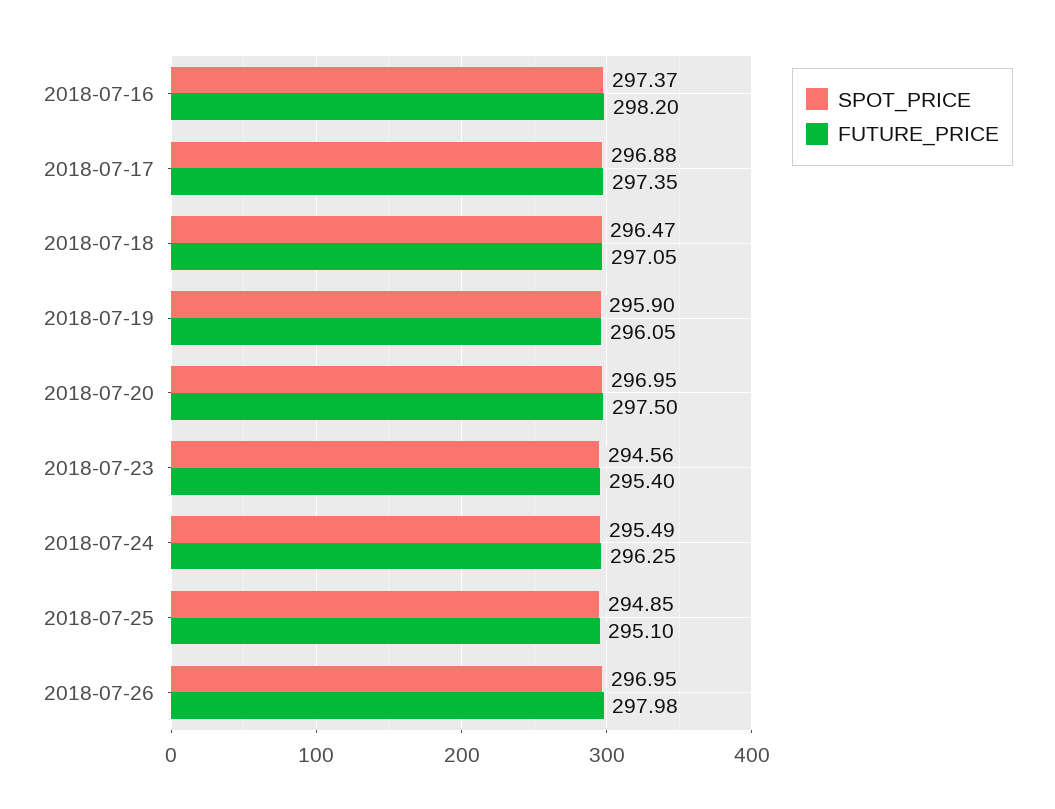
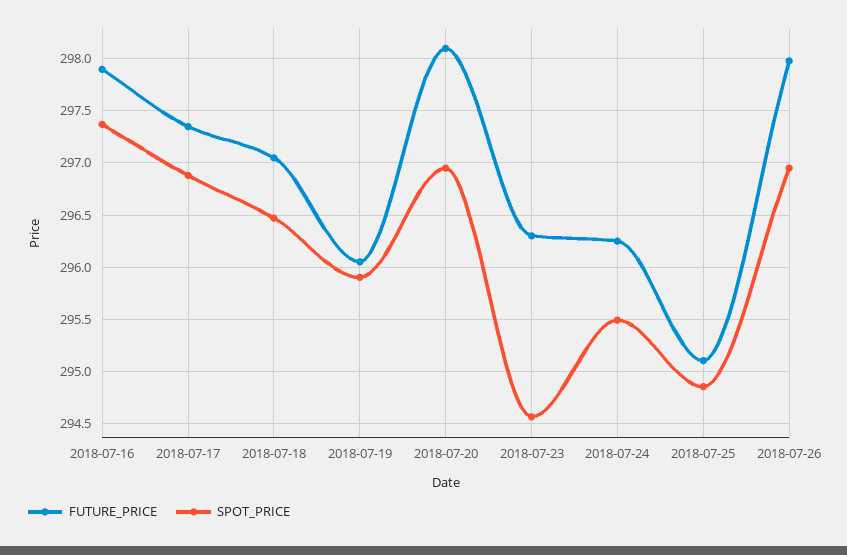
  {
    "SPOT_PRICE": {
      "2018-07-16": 297.37,
      "2018-07-17": 296.88,
      "2018-07-18": 296.47,
      "2018-07-19": 295.9,
      "2018-07-20": 296.95,
      "2018-07-23": 294.56,
      "2018-07-24": 295.49,
      "2018-07-25": 294.85,
      "2018-07-26": 296.95
    },
    "FUTURE_PRICE": {
-     "2018-07-16": 298.2,
+     "2018-07-16": 297.9,
      "2018-07-17": 297.35,
      "2018-07-18": 297.05,
      "2018-07-19": 296.05,
-     "2018-07-20": 297.5,
+     "2018-07-20": 298.1,
-     "2018-07-23": 295.4,
+     "2018-07-23": 296.3,
      "2018-07-24": 296.25,
      "2018-07-25": 295.1,
      "2018-07-26": 297.98
    }
  }

